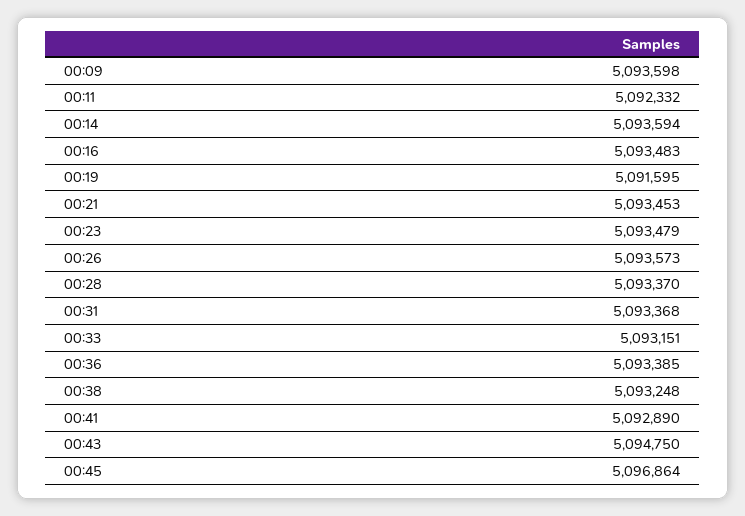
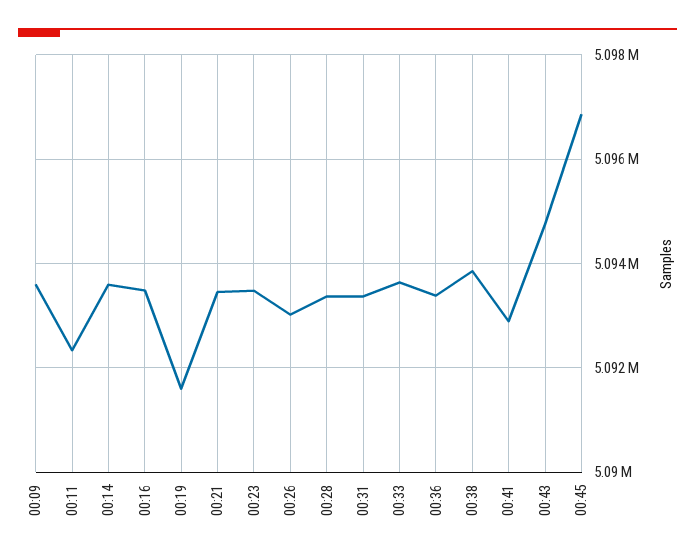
  {
    "00:09": 5093598,
    "00:11": 5092332,
    "00:14": 5093594,
    "00:16": 5093483,
    "00:19": 5091595,
    "00:21": 5093453,
    "00:23": 5093479,
-   "00:26": 5093573,
+   "00:26": 5093000,
    "00:28": 5093370,
    "00:31": 5093368,
-   "00:33": 5093151,
+   "00:33": 5093600,
    "00:36": 5093385,
-   "00:38": 5093248,
+   "00:38": 5093800,
    "00:41": 5092890,
    "00:43": 5094750,
    "00:45": 5096864
  }

